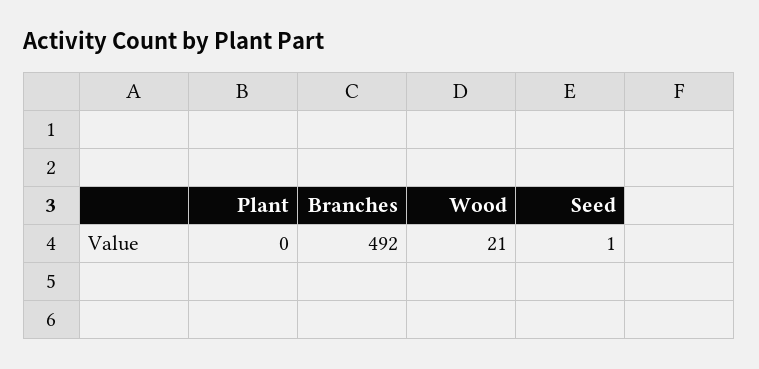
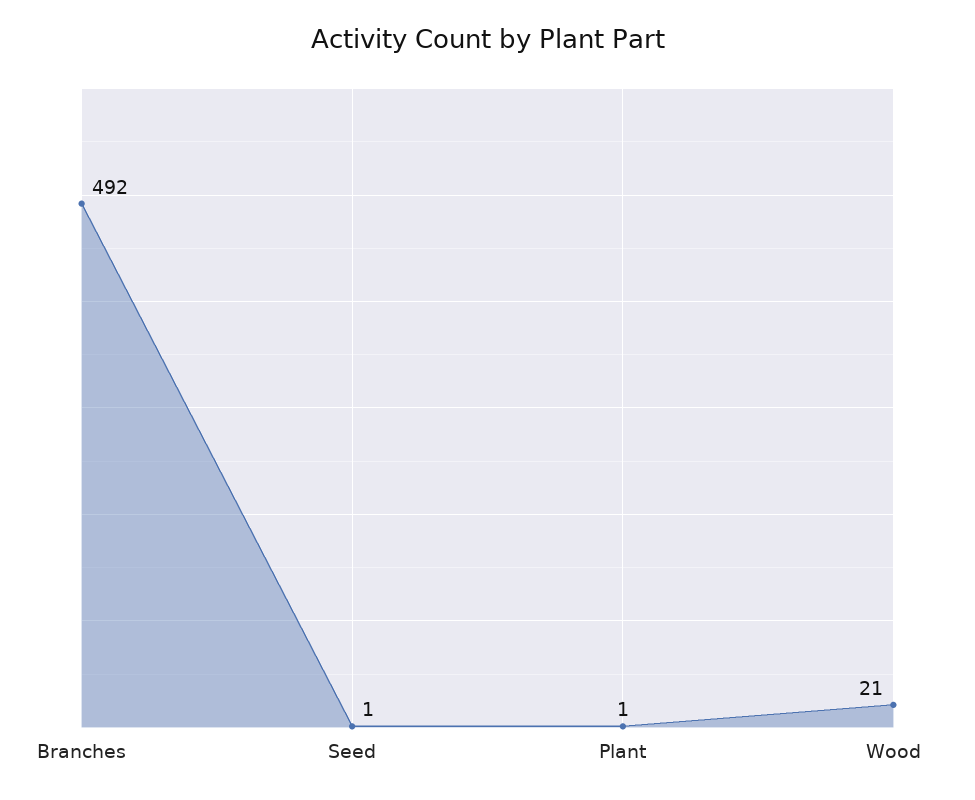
  {
-   "Plant": 0,
+   "Plant": 1,
    "Branches": 492,
    "Wood": 21,
    "Seed": 1
  }

